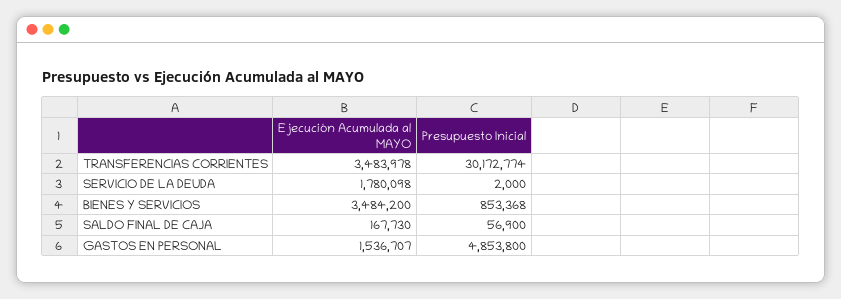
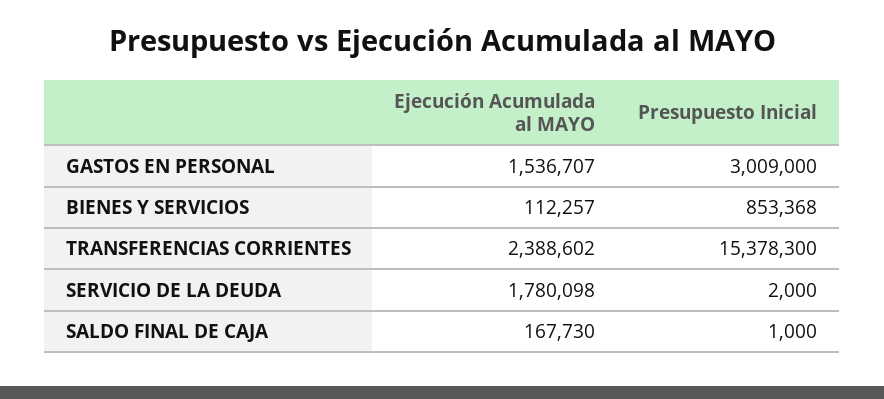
  {
    "Ejecución Acumulada al MAYO": {
-     "TRANSFERENCIAS CORRIENTES": 3483978,
+     "TRANSFERENCIAS CORRIENTES": 2388602,
      "SERVICIO DE LA DEUDA": 1780098,
-     "BIENES Y SERVICIOS": 3484200,
+     "BIENES Y SERVICIOS": 112257,
      "SALDO FINAL DE CAJA": 167730,
      "GASTOS EN PERSONAL": 1536707
    },
    "Presupuesto Inicial": {
-     "TRANSFERENCIAS CORRIENTES": 30172774,
+     "TRANSFERENCIAS CORRIENTES": 15378300,
      "SERVICIO DE LA DEUDA": 2000,
      "BIENES Y SERVICIOS": 853368,
-     "SALDO FINAL DE CAJA": 56900,
+     "SALDO FINAL DE CAJA": 1000,
-     "GASTOS EN PERSONAL": 4853800
+     "GASTOS EN PERSONAL": 3009000
    }
  }

